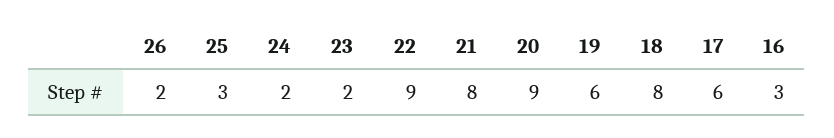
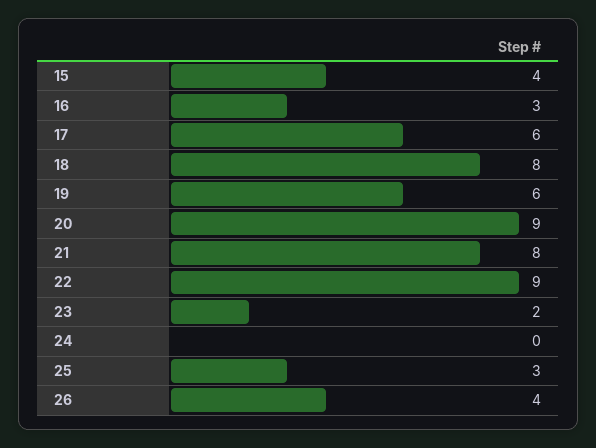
  {
-   "26": 2,
+   "26": 4,
    "25": 3,
-   "24": 2,
+   "24": 0,
    "23": 2,
    "22": 9,
    "21": 8,
    "20": 9,
    "19": 6,
    "18": 8,
    "17": 6,
-   "16": 3
+   "16": 3,
+   "15": 4
  }

